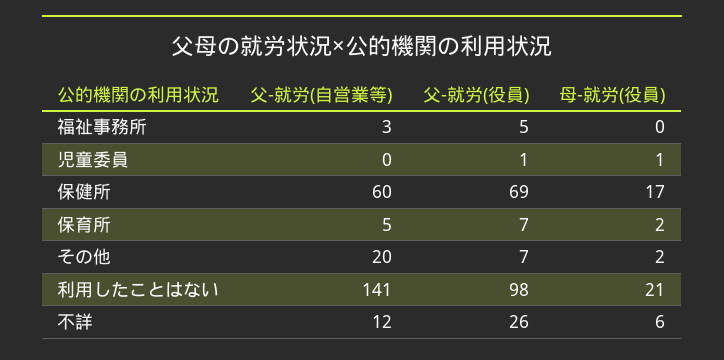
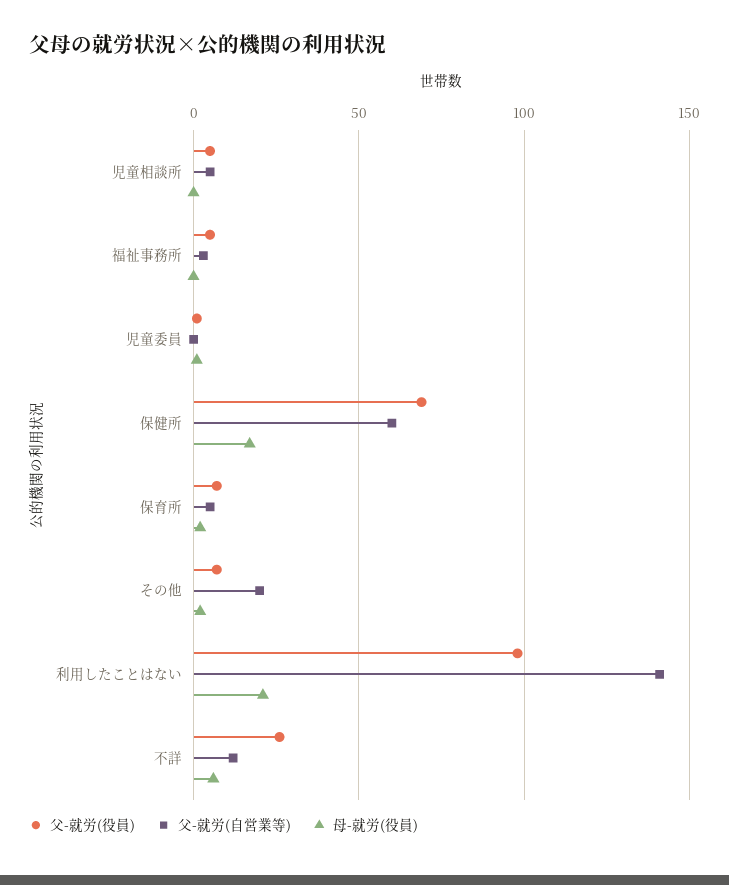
  {
    "父-就労(自営業等)": {
      "福祉事務所": 3,
      "児童委員": 0,
      "保健所": 60,
      "保育所": 5,
      "その他": 20,
      "利用したことはない": 141,
-     "不詳": 12
+     "不詳": 12,
+     "児童相談所": 5
    },
    "父-就労(役員)": {
      "福祉事務所": 5,
      "児童委員": 1,
      "保健所": 69,
      "保育所": 7,
      "その他": 7,
      "利用したことはない": 98,
-     "不詳": 26
+     "不詳": 26,
+     "児童相談所": 5
    },
    "母-就労(役員)": {
      "福祉事務所": 0,
      "児童委員": 1,
      "保健所": 17,
      "保育所": 2,
      "その他": 2,
      "利用したことはない": 21,
-     "不詳": 6
+     "不詳": 6,
+     "児童相談所": 0
    }
  }

